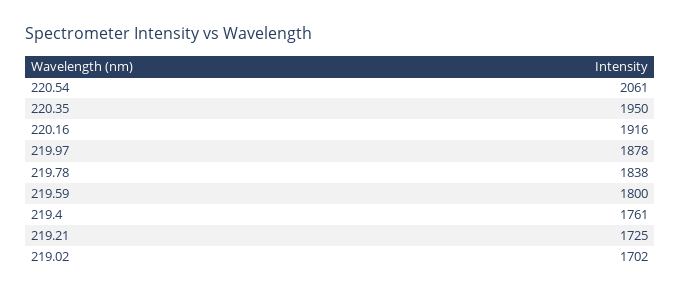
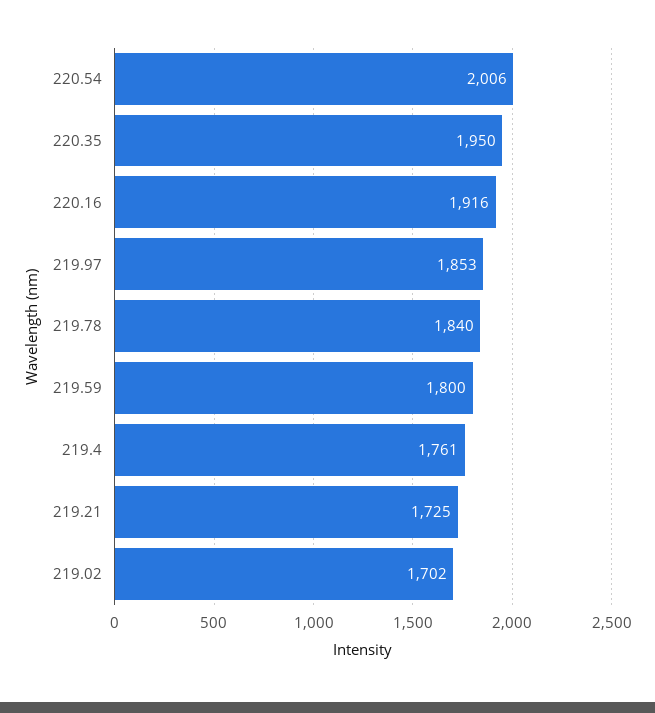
  {
-   "220.54": 2061,
+   "220.54": 2006,
    "220.35": 1950,
    "220.16": 1916,
-   "219.97": 1878,
+   "219.97": 1853,
-   "219.78": 1838,
+   "219.78": 1840,
    "219.59": 1800,
    "219.4": 1761,
    "219.21": 1725,
    "219.02": 1702
  }

